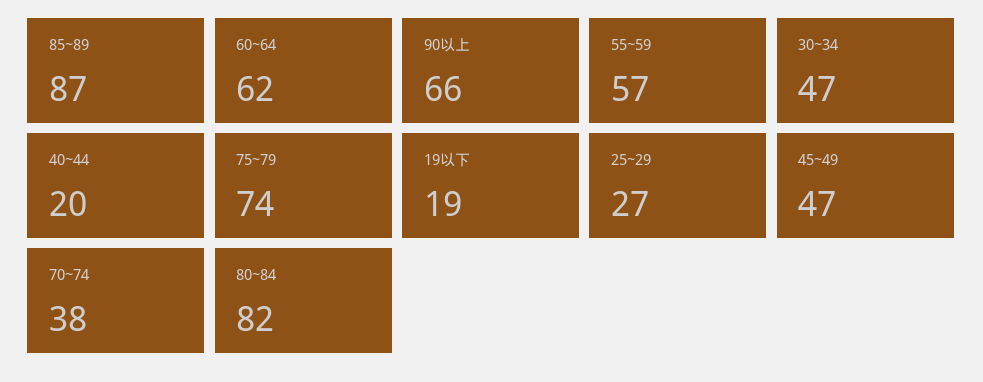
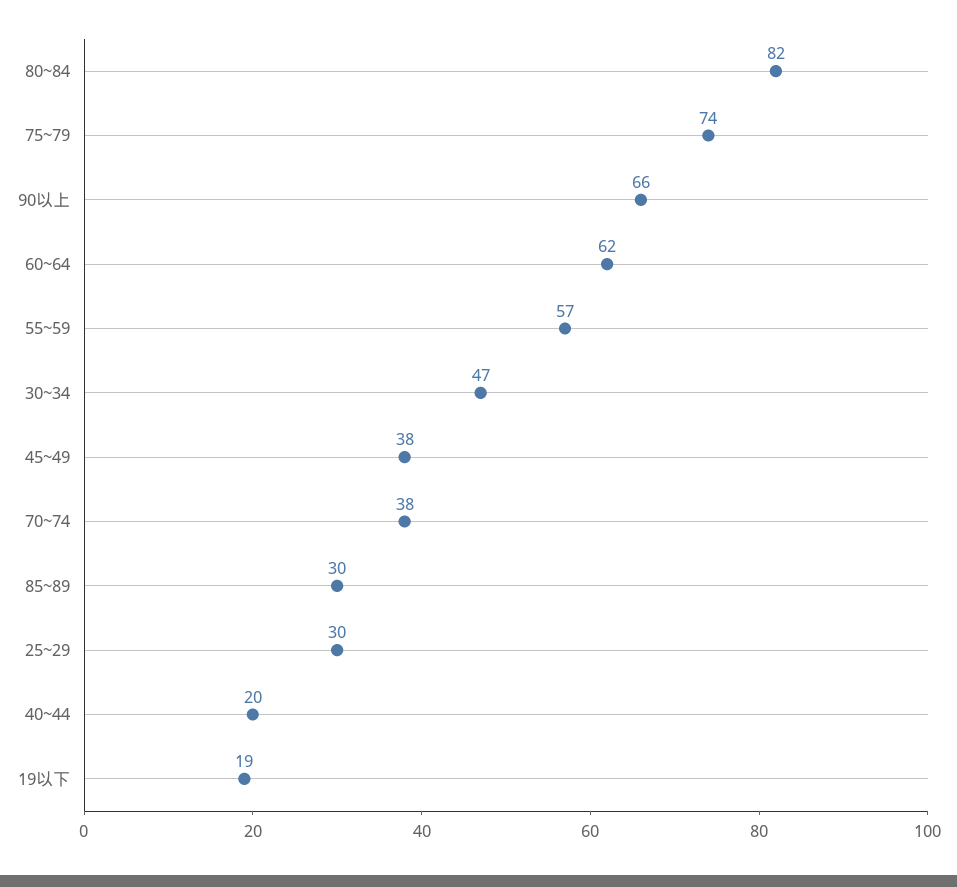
  {
-   "85~89": 87,
+   "85~89": 30,
    "60~64": 62,
    "90以上": 66,
    "55~59": 57,
    "30~34": 47,
    "40~44": 20,
    "75~79": 74,
    "19以下": 19,
-   "25~29": 27,
+   "25~29": 30,
-   "45~49": 47,
+   "45~49": 38,
    "70~74": 38,
    "80~84": 82
  }

